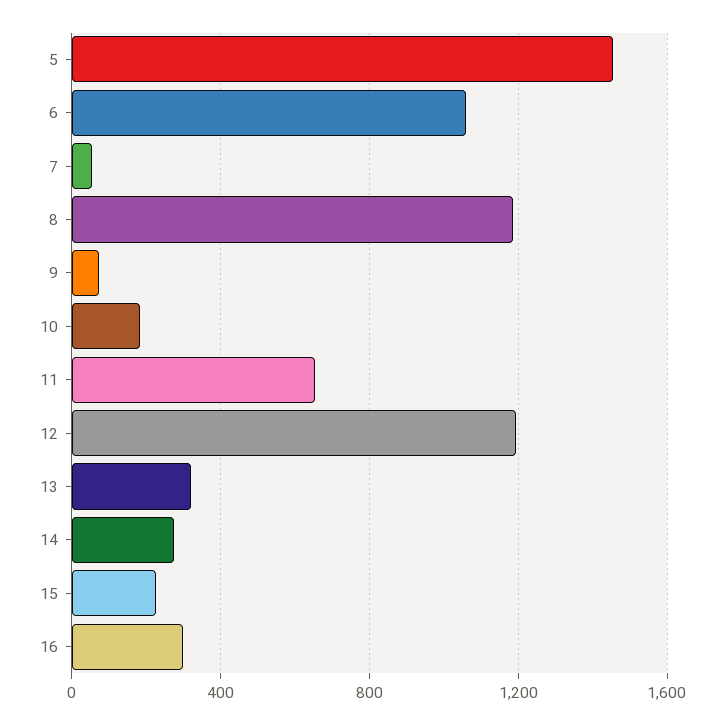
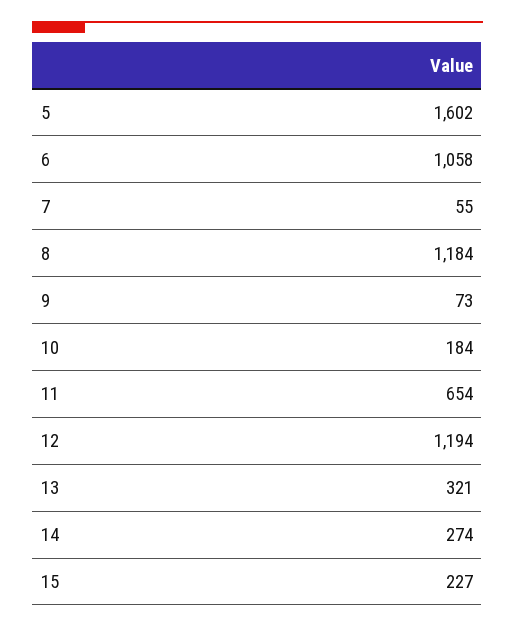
  {
-   "5": 1450,
+   "5": 1602,
    "6": 1058,
    "7": 55,
    "8": 1184,
    "9": 73,
    "10": 184,
    "11": 654,
    "12": 1194,
    "13": 321,
    "14": 274,
-   "15": 227,
+   "15": 227
-   "16": 300
  }

